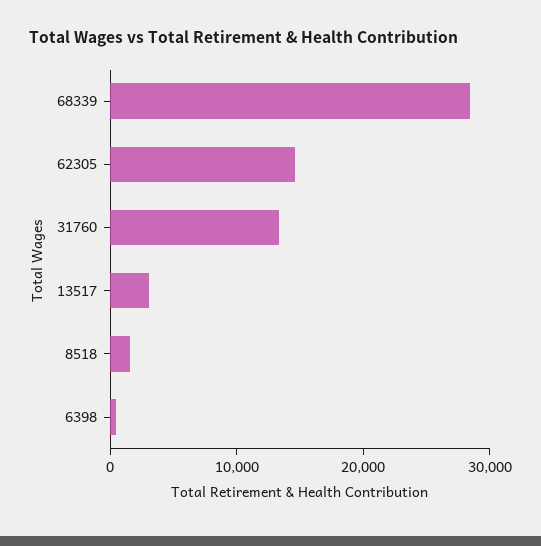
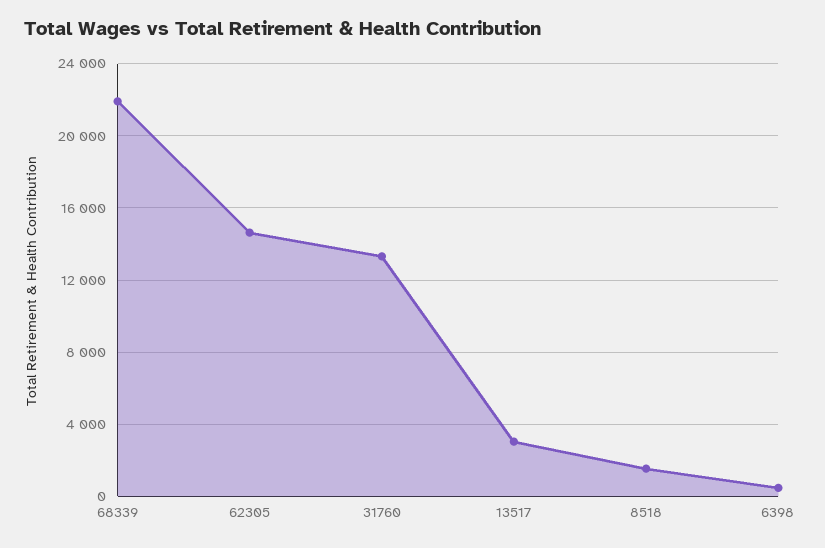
  {
-   "68339": 28000,
+   "68339": 22000,
    "62305": 14500,
    "31760": 13500,
    "13517": 3000,
    "8518": 1500,
    "6398": 500
  }

